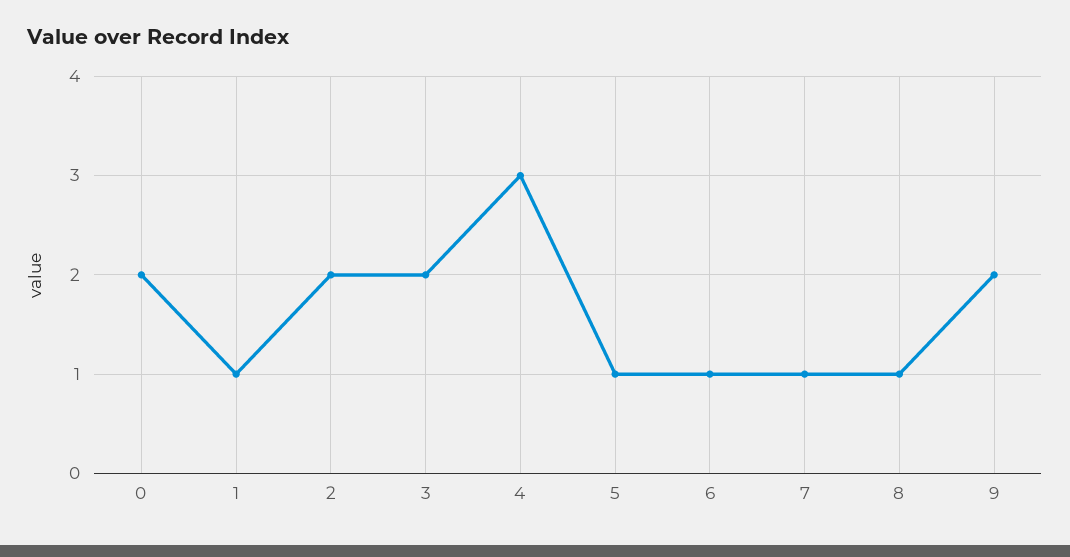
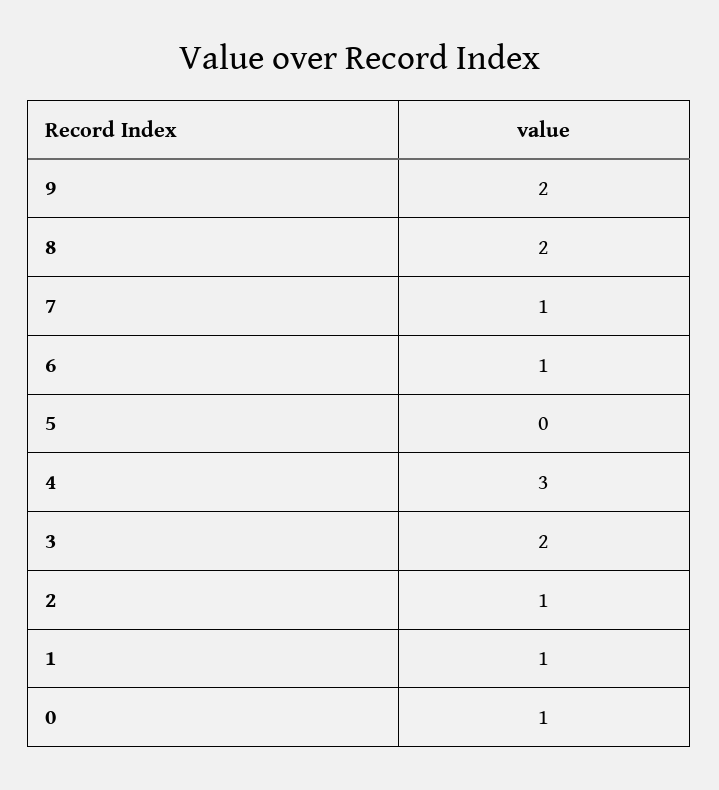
  {
-   "0": 2,
+   "0": 1,
    "1": 1,
-   "2": 2,
+   "2": 1,
    "3": 2,
    "4": 3,
-   "5": 1,
+   "5": 0,
    "6": 1,
    "7": 1,
-   "8": 1,
+   "8": 2,
    "9": 2
  }

